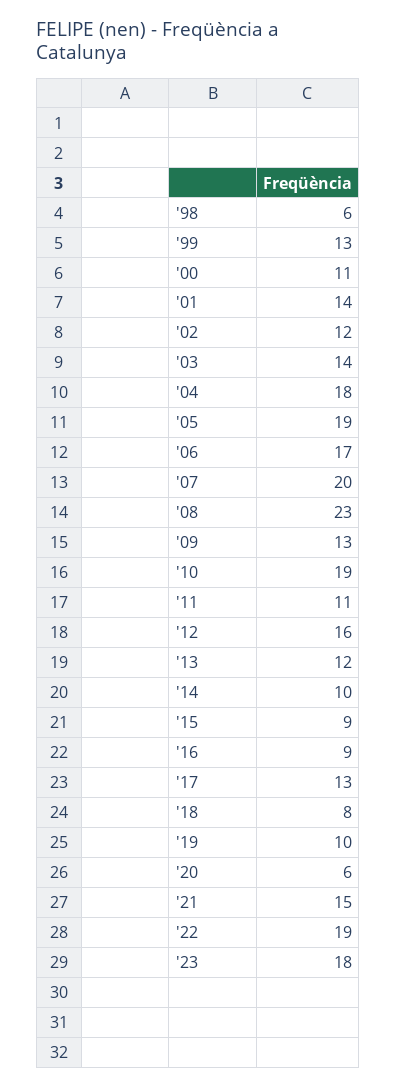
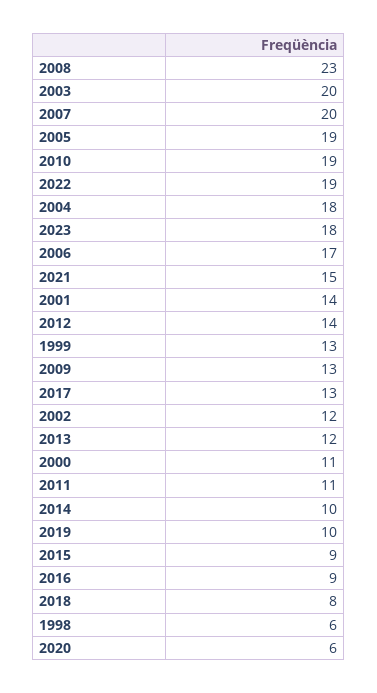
  {
    "'98": 6,
    "'99": 13,
    "'00": 11,
    "'01": 14,
    "'02": 12,
-   "'03": 14,
+   "'03": 20,
    "'04": 18,
    "'05": 19,
    "'06": 17,
    "'07": 20,
    "'08": 23,
    "'09": 13,
    "'10": 19,
    "'11": 11,
-   "'12": 16,
+   "'12": 14,
    "'13": 12,
    "'14": 10,
    "'15": 9,
    "'16": 9,
    "'17": 13,
    "'18": 8,
    "'19": 10,
    "'20": 6,
    "'21": 15,
    "'22": 19,
    "'23": 18
  }

